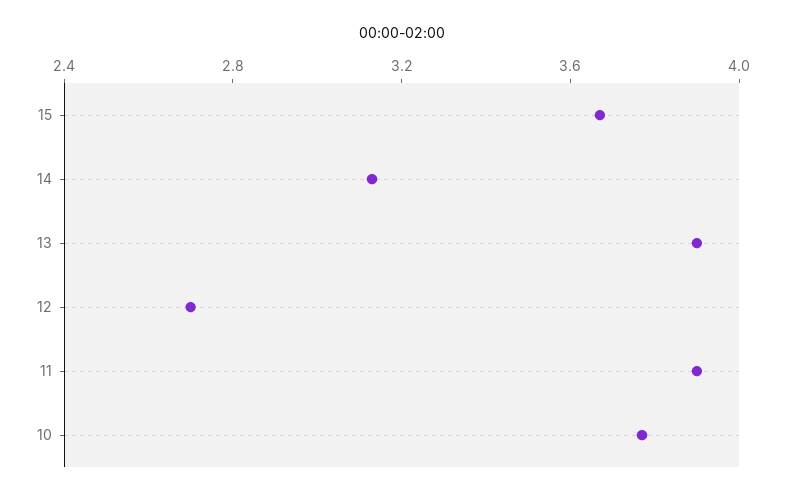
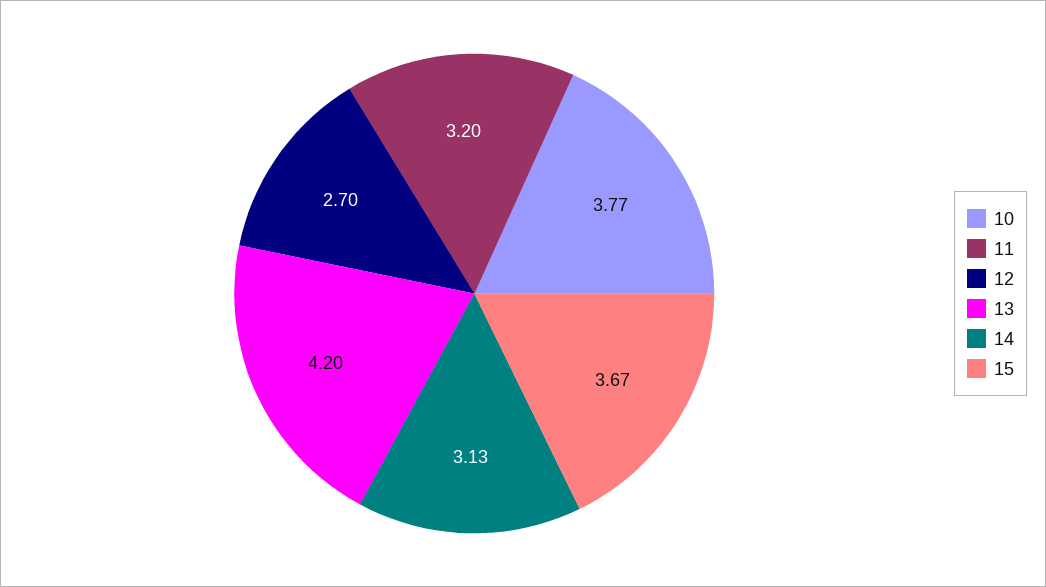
  {
    "15": 3.67,
    "14": 3.13,
-   "13": 3.9,
+   "13": 4.2,
    "12": 2.7,
-   "11": 3.9,
+   "11": 3.2,
    "10": 3.77
  }

